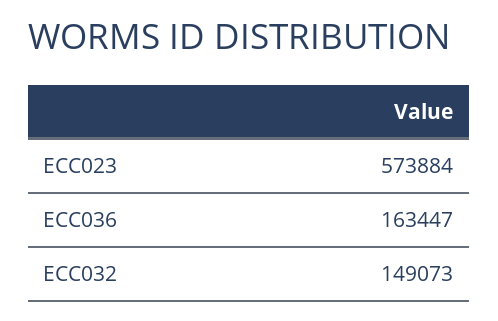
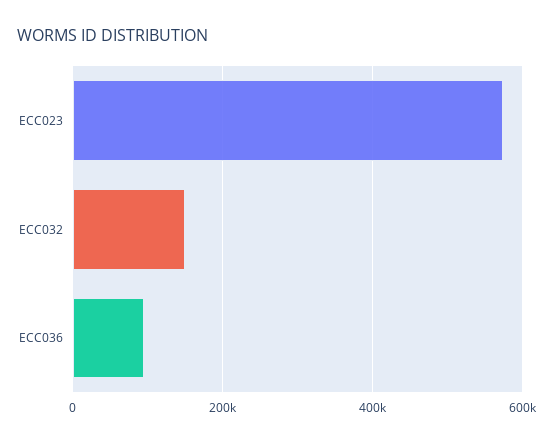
  {
    "ECC023": 573884,
-   "ECC036": 163447,
+   "ECC036": 100000,
    "ECC032": 149073
  }

